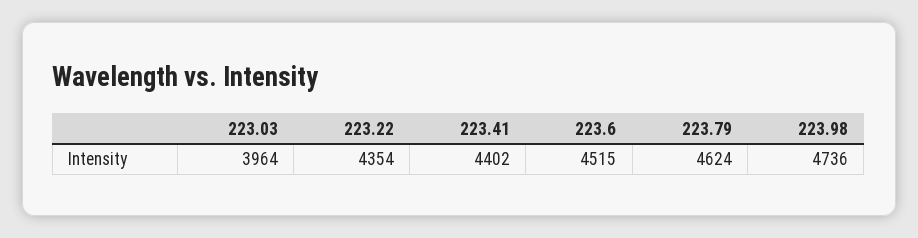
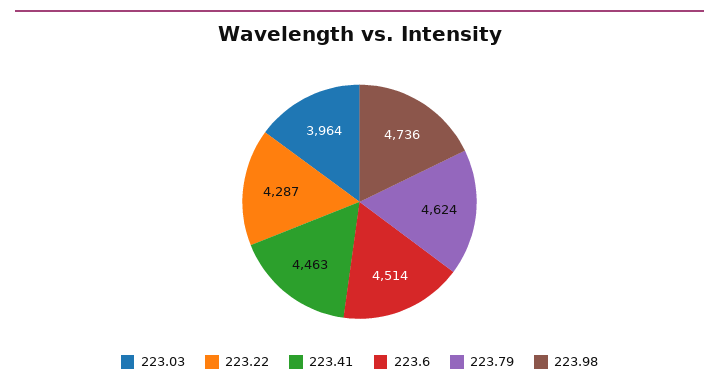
  {
    "223.03": 3964,
-   "223.22": 4354,
+   "223.22": 4287,
-   "223.41": 4402,
+   "223.41": 4463,
-   "223.6": 4515,
+   "223.6": 4514,
    "223.79": 4624,
    "223.98": 4736
  }

